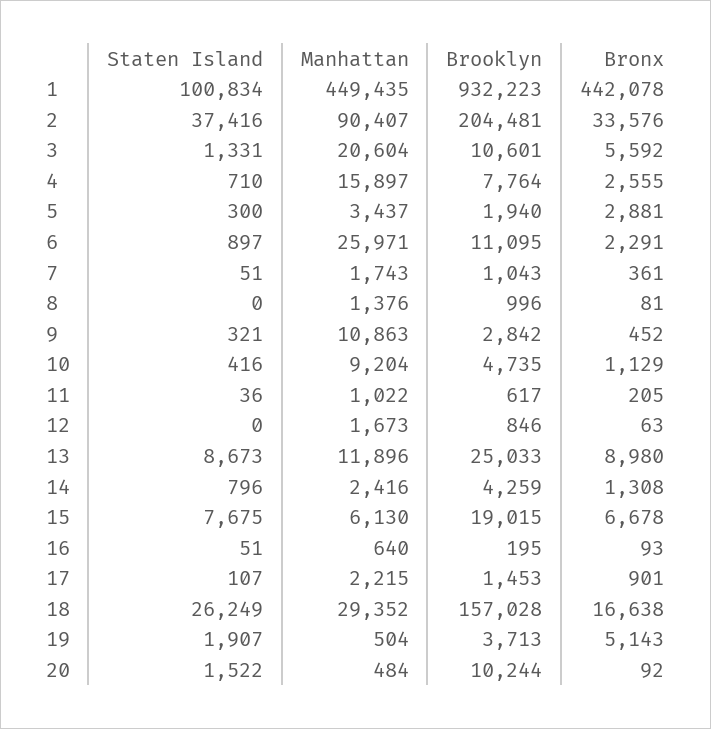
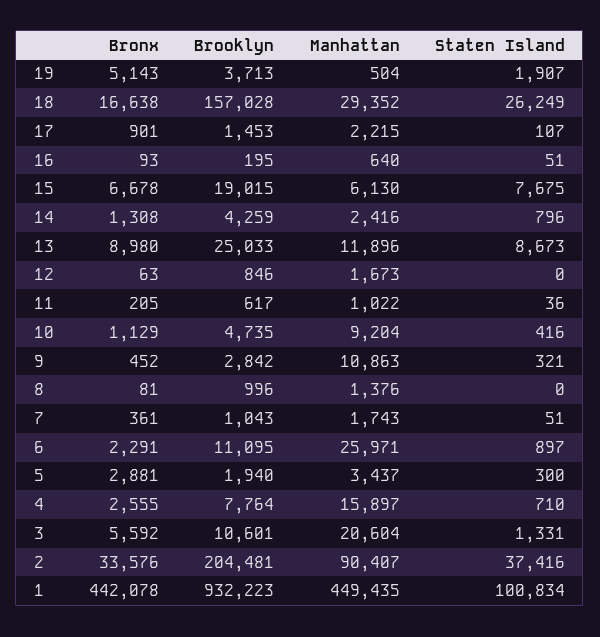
  {
    "Staten Island": {
      "1": 100834,
      "2": 37416,
      "3": 1331,
      "4": 710,
      "5": 300,
      "6": 897,
      "7": 51,
      "8": 0,
      "9": 321,
      "10": 416,
      "11": 36,
      "12": 0,
      "13": 8673,
      "14": 796,
      "15": 7675,
      "16": 51,
      "17": 107,
      "18": 26249,
-     "19": 1907,
+     "19": 1907
-     "20": 1522
    },
    "Manhattan": {
      "1": 449435,
      "2": 90407,
      "3": 20604,
      "4": 15897,
      "5": 3437,
      "6": 25971,
      "7": 1743,
      "8": 1376,
      "9": 10863,
      "10": 9204,
      "11": 1022,
      "12": 1673,
      "13": 11896,
      "14": 2416,
      "15": 6130,
      "16": 640,
      "17": 2215,
      "18": 29352,
-     "19": 504,
+     "19": 504
-     "20": 484
    },
    "Brooklyn": {
      "1": 932223,
      "2": 204481,
      "3": 10601,
      "4": 7764,
      "5": 1940,
      "6": 11095,
      "7": 1043,
      "8": 996,
      "9": 2842,
      "10": 4735,
      "11": 617,
      "12": 846,
      "13": 25033,
      "14": 4259,
      "15": 19015,
      "16": 195,
      "17": 1453,
      "18": 157028,
-     "19": 3713,
+     "19": 3713
-     "20": 10244
    },
    "Bronx": {
      "1": 442078,
      "2": 33576,
      "3": 5592,
      "4": 2555,
      "5": 2881,
      "6": 2291,
      "7": 361,
      "8": 81,
      "9": 452,
      "10": 1129,
      "11": 205,
      "12": 63,
      "13": 8980,
      "14": 1308,
      "15": 6678,
      "16": 93,
      "17": 901,
      "18": 16638,
-     "19": 5143,
+     "19": 5143
-     "20": 92
    }
  }

